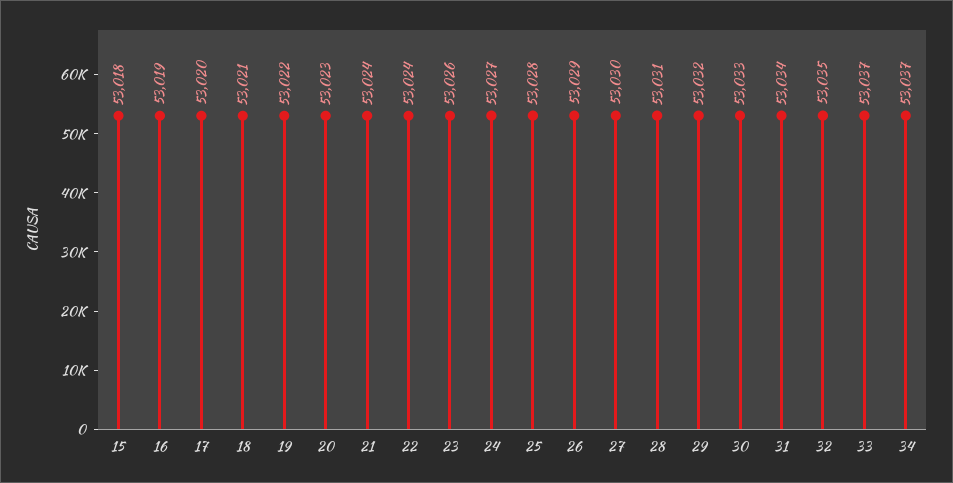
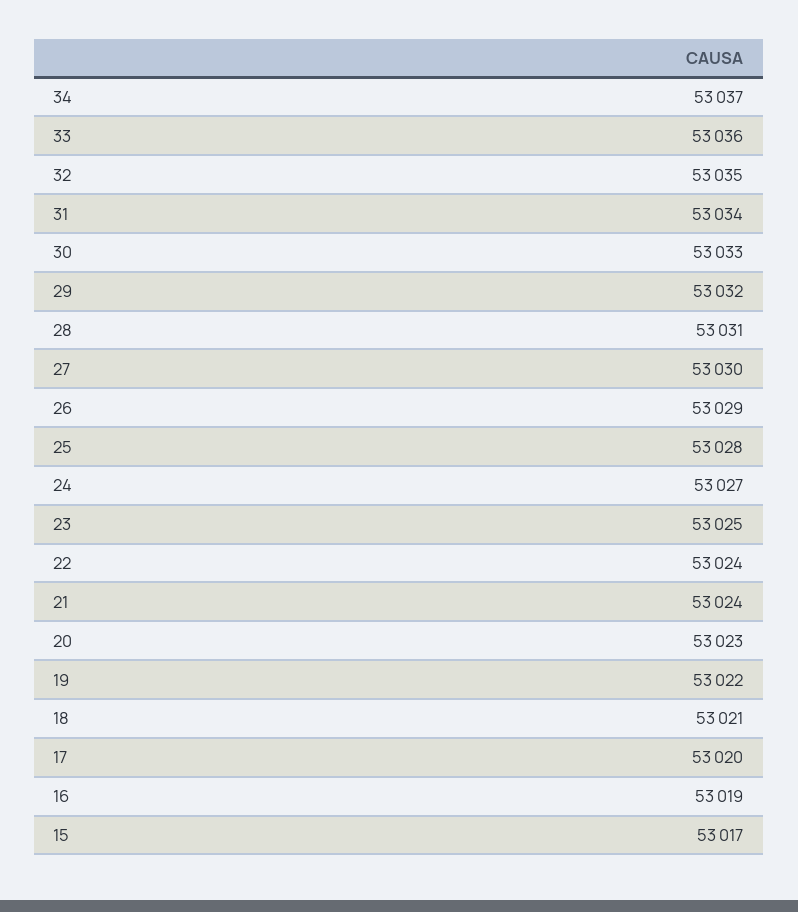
  {
-   "15": 53018,
+   "15": 53017,
    "16": 53019,
    "17": 53020,
    "18": 53021,
    "19": 53022,
    "20": 53023,
    "21": 53024,
    "22": 53024,
-   "23": 53026,
+   "23": 53025,
    "24": 53027,
    "25": 53028,
    "26": 53029,
    "27": 53030,
    "28": 53031,
    "29": 53032,
    "30": 53033,
    "31": 53034,
    "32": 53035,
-   "33": 53037,
+   "33": 53036,
    "34": 53037
  }

